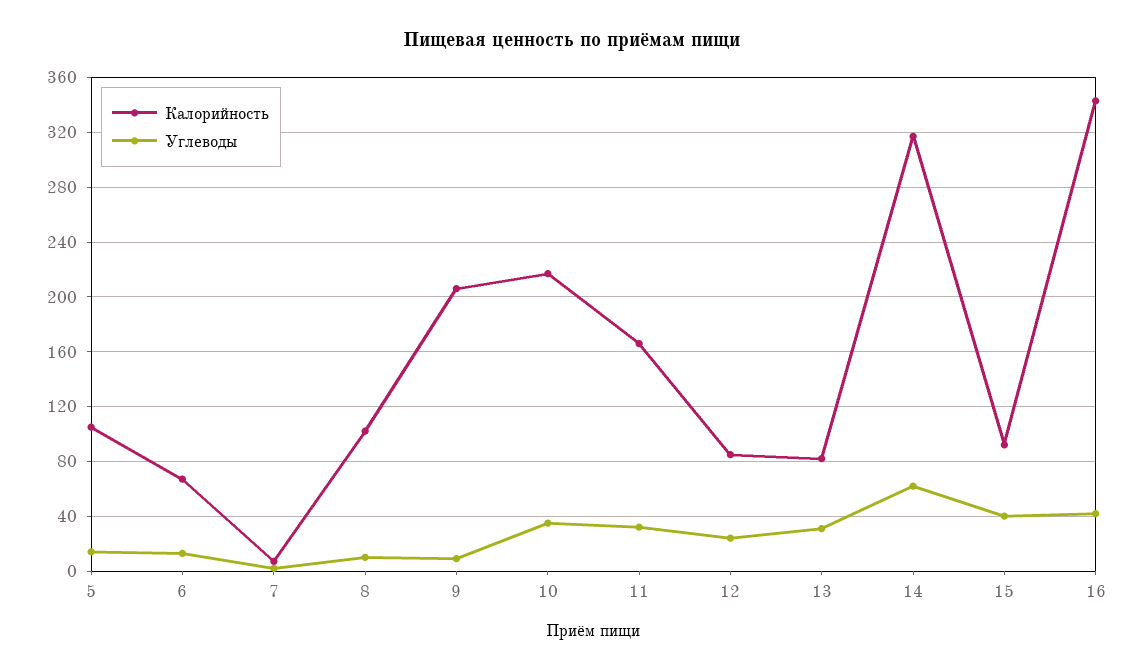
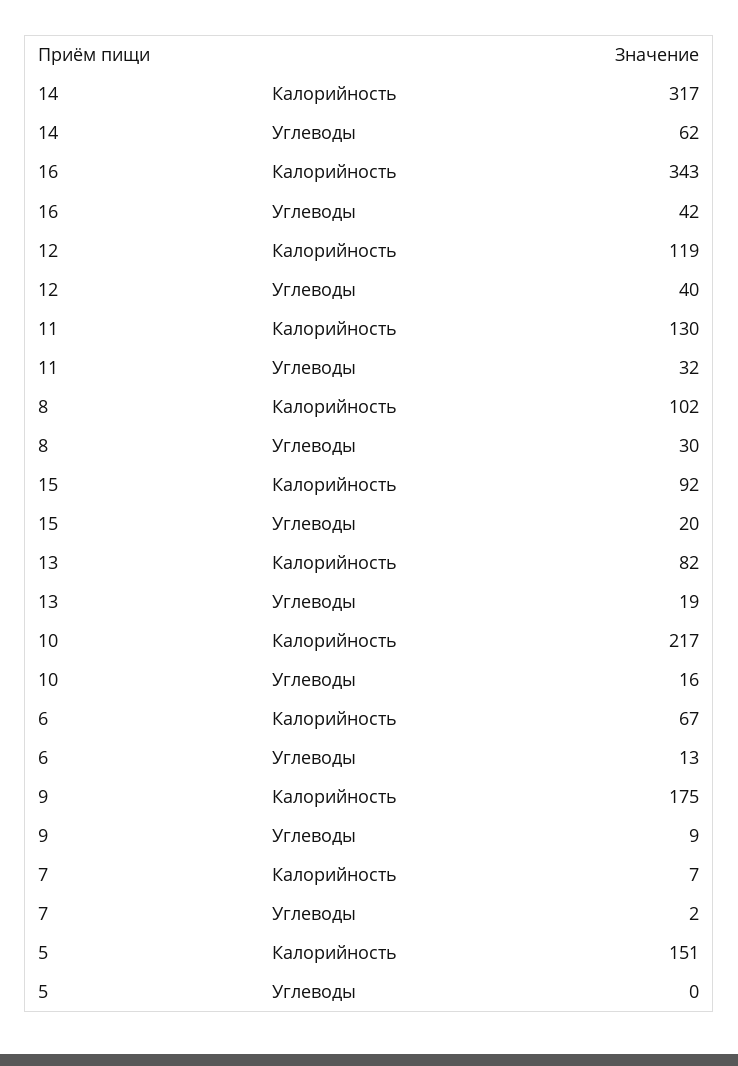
  {
    "Калорийность": {
-     "5": 105,
+     "5": 151,
      "6": 67,
      "7": 7,
      "8": 102,
-     "9": 205,
+     "9": 175,
      "10": 217,
-     "11": 165,
+     "11": 130,
-     "12": 85,
+     "12": 119,
      "13": 82,
      "14": 317,
      "15": 92,
      "16": 343
    },
    "Углеводы": {
-     "5": 15,
+     "5": 0,
      "6": 13,
      "7": 2,
-     "8": 10,
+     "8": 30,
      "9": 9,
-     "10": 35,
+     "10": 16,
      "11": 32,
-     "12": 25,
+     "12": 40,
-     "13": 30,
+     "13": 19,
      "14": 62,
-     "15": 40,
+     "15": 20,
      "16": 42
    }
  }

